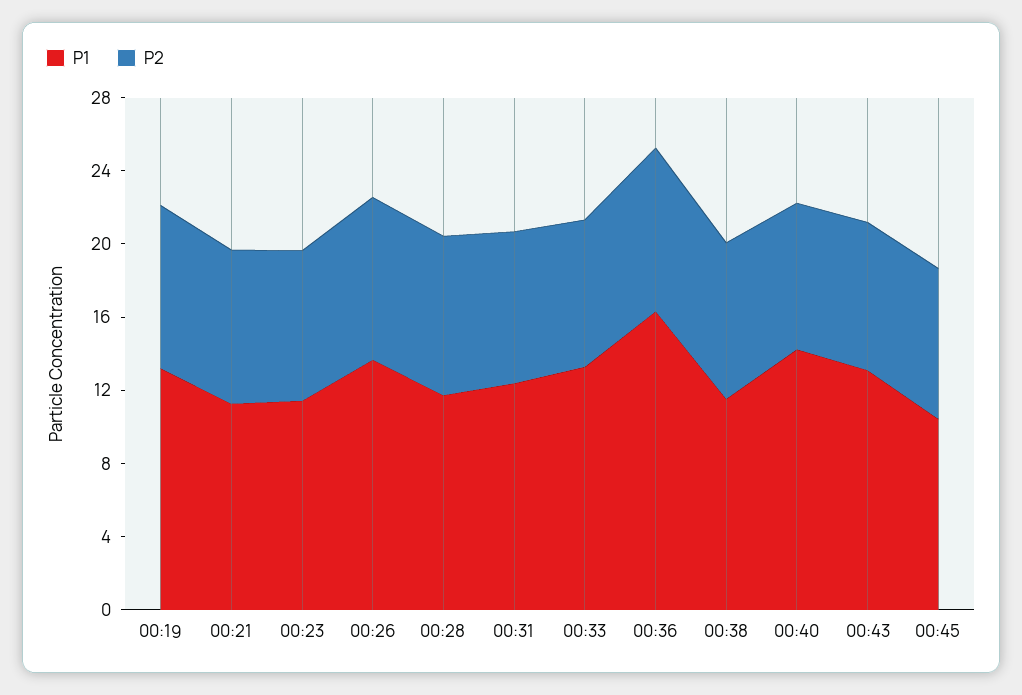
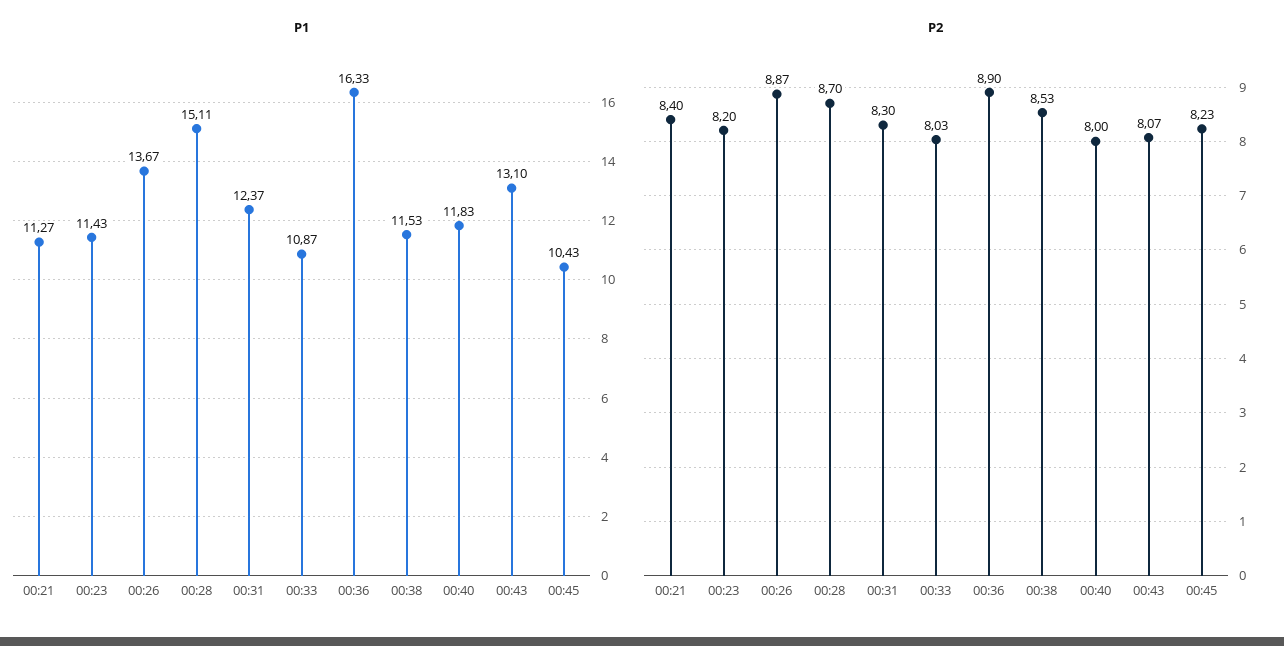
  {
    "P1": {
-     "00:19": 13,
      "00:21": 11.27,
      "00:23": 11.43,
      "00:26": 13.67,
-     "00:28": 12,
+     "00:28": 15.11,
      "00:31": 12.37,
-     "00:33": 13,
+     "00:33": 10.87,
      "00:36": 16.33,
      "00:38": 11.53,
-     "00:40": 14,
+     "00:40": 11.83,
      "00:43": 13.1,
      "00:45": 10.43
    },
    "P2": {
-     "00:19": 9,
      "00:21": 8.4,
      "00:23": 8.2,
      "00:26": 8.87,
      "00:28": 8.7,
      "00:31": 8.3,
      "00:33": 8.03,
      "00:36": 8.9,
      "00:38": 8.53,
      "00:40": 8,
      "00:43": 8.07,
      "00:45": 8.23
    }
  }

